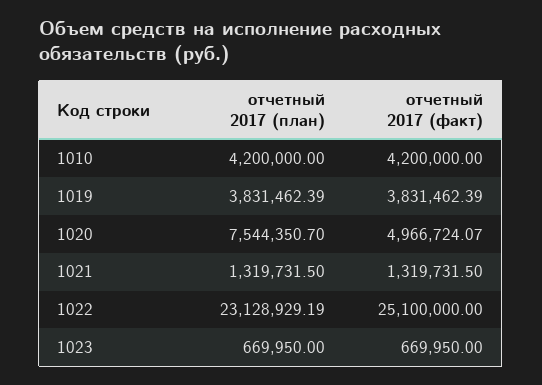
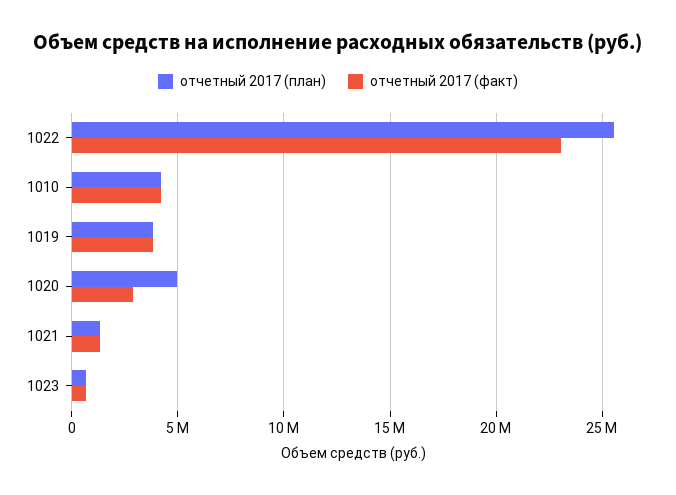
  {
    "отчетный 2017 (план)": {
      "1010": 4200000,
      "1019": 3831462.39,
-     "1020": 7544350.7,
+     "1020": 5000000,
      "1021": 1319731.5,
-     "1022": 23128929.19,
+     "1022": 25500000,
      "1023": 669950
    },
    "отчетный 2017 (факт)": {
      "1010": 4200000,
      "1019": 3831462.39,
-     "1020": 4966724.07,
+     "1020": 3000000,
      "1021": 1319731.5,
-     "1022": 25100000,
+     "1022": 23000000,
      "1023": 669950
    }
  }

